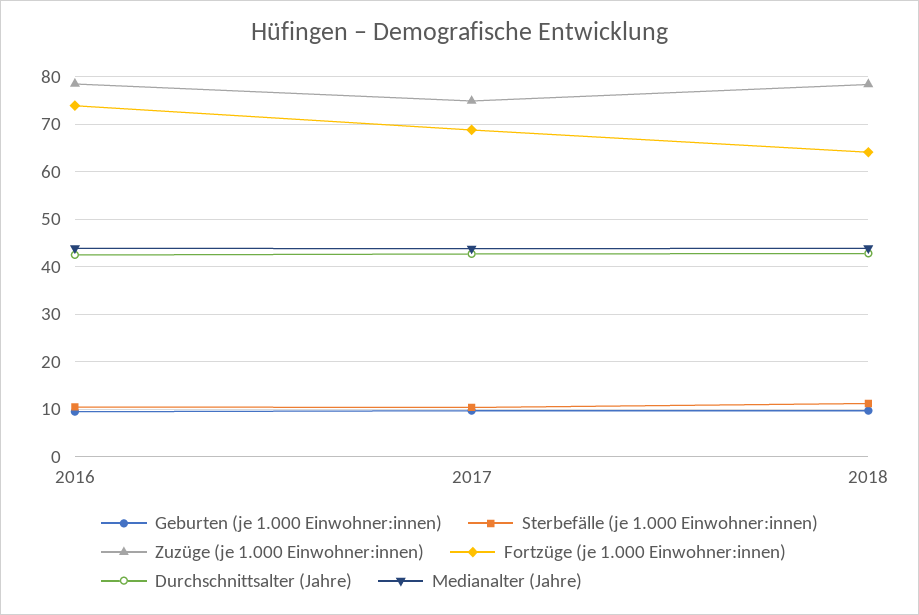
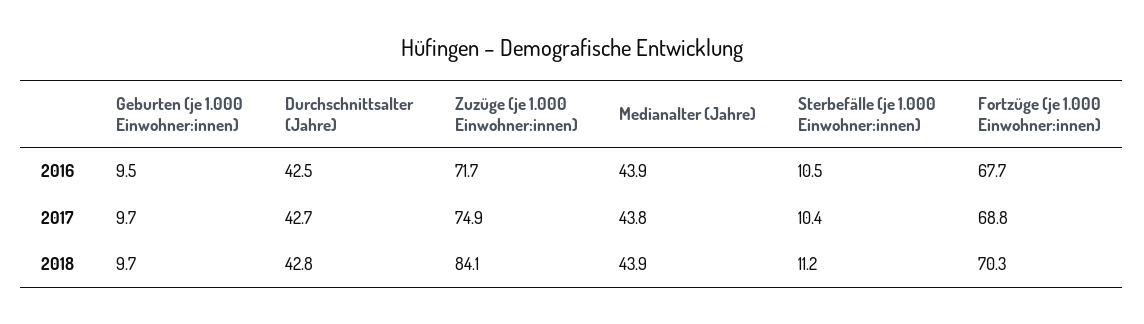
  {
    "Geburten (je 1.000 Einwohner:innen)": {
      "2016": 9.5,
      "2017": 9.7,
      "2018": 9.7
    },
    "Sterbefälle (je 1.000 Einwohner:innen)": {
      "2016": 10.5,
      "2017": 10.4,
      "2018": 11.2
    },
    "Zuzüge (je 1.000 Einwohner:innen)": {
-     "2016": 78,
+     "2016": 71.7,
      "2017": 74.9,
-     "2018": 78
+     "2018": 84.1
    },
    "Fortzüge (je 1.000 Einwohner:innen)": {
-     "2016": 74,
+     "2016": 67.7,
      "2017": 68.8,
-     "2018": 64
+     "2018": 70.3
    },
    "Durchschnittsalter (Jahre)": {
      "2016": 42.5,
      "2017": 42.7,
      "2018": 42.8
    },
    "Medianalter (Jahre)": {
      "2016": 43.9,
      "2017": 43.8,
      "2018": 43.9
    }
  }

